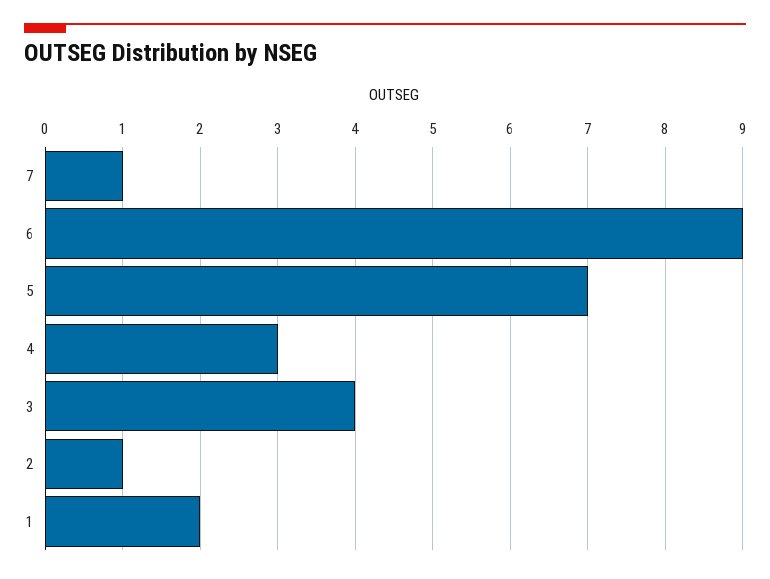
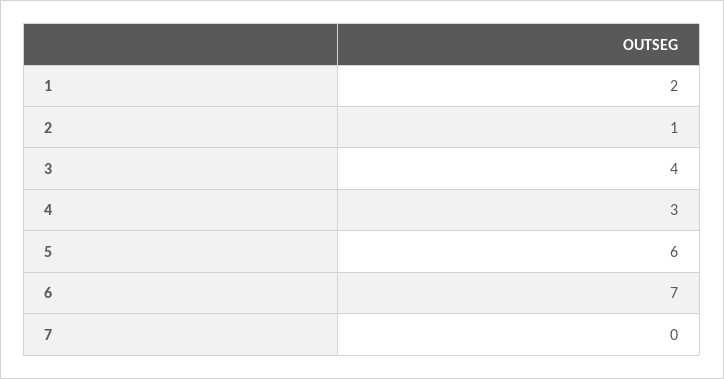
  {
-   "7": 1,
+   "7": 0,
-   "6": 9,
+   "6": 7,
-   "5": 7,
+   "5": 6,
    "4": 3,
    "3": 4,
    "2": 1,
    "1": 2
  }

